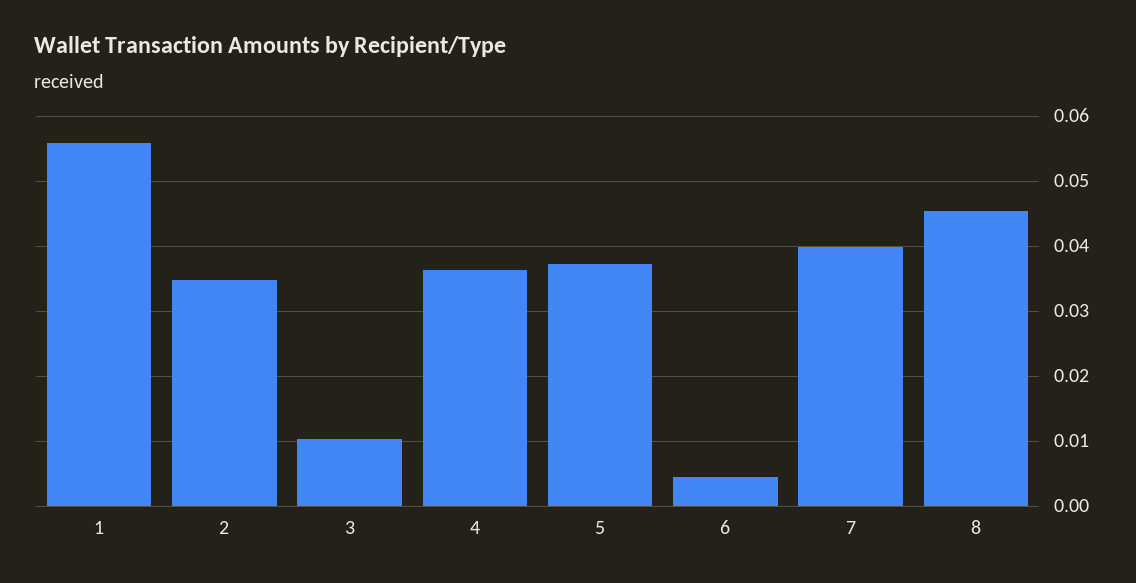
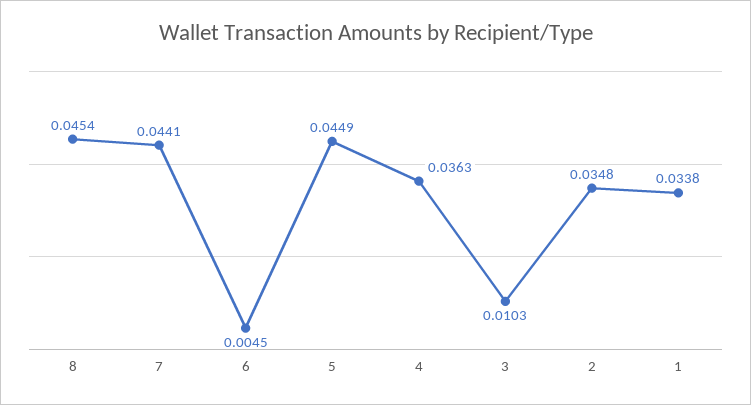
  {
-   "1": 0.056,
+   "1": 0.0338,
    "2": 0.0348,
    "3": 0.0103,
    "4": 0.0363,
-   "5": 0.037,
+   "5": 0.0449,
    "6": 0.0045,
-   "7": 0.04,
+   "7": 0.0441,
    "8": 0.0454
  }

